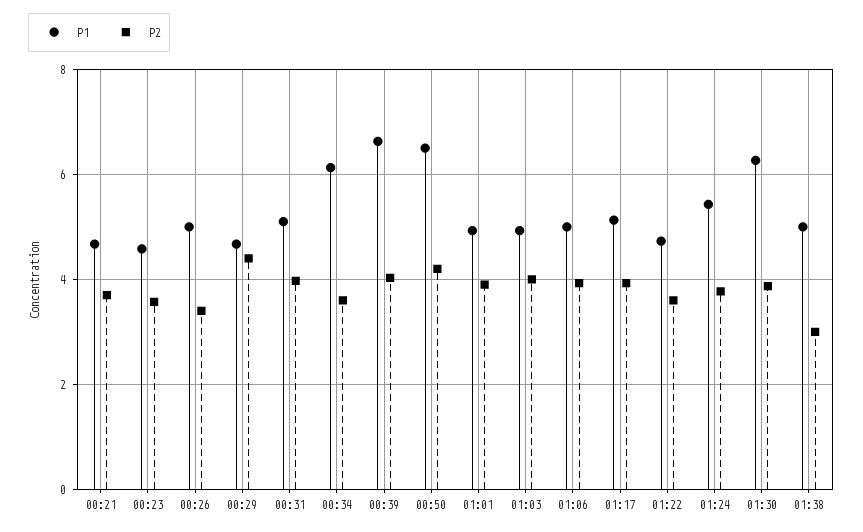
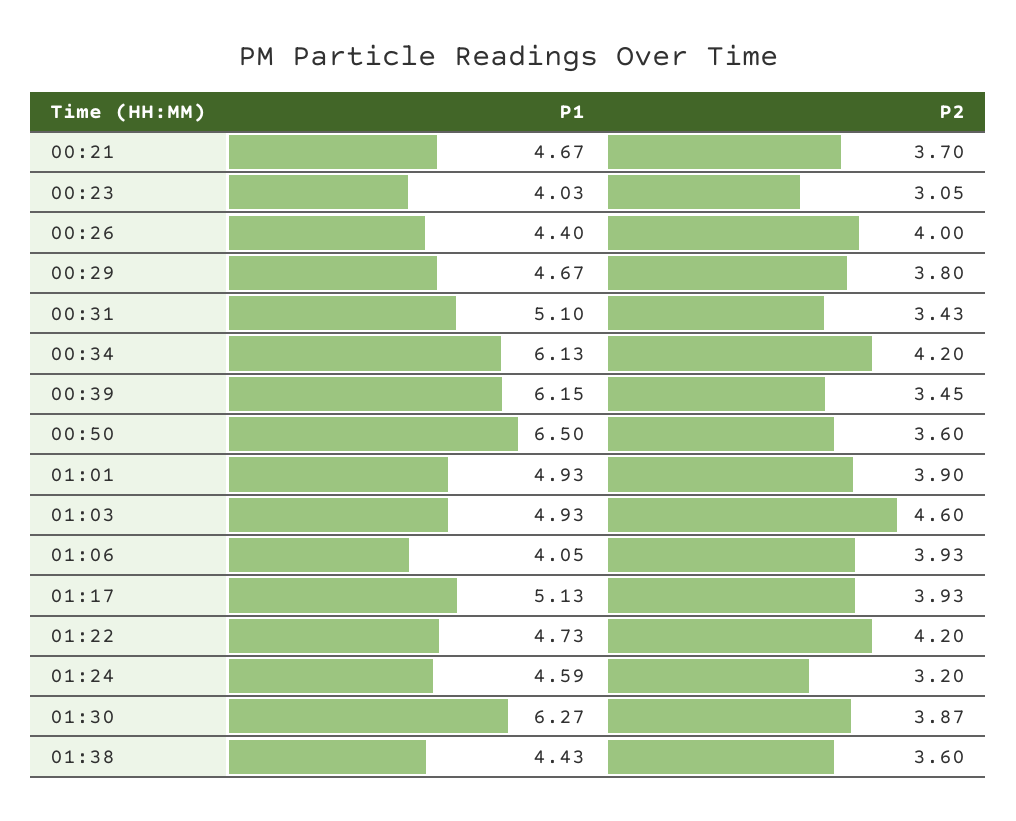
  {
    "P1": {
      "00:21": 4.67,
-     "00:23": 4.6,
+     "00:23": 4.03,
-     "00:26": 5,
+     "00:26": 4.4,
      "00:29": 4.67,
      "00:31": 5.1,
      "00:34": 6.13,
-     "00:39": 6.6,
+     "00:39": 6.15,
      "00:50": 6.5,
      "01:01": 4.93,
      "01:03": 4.93,
-     "01:06": 5,
+     "01:06": 4.05,
      "01:17": 5.13,
      "01:22": 4.73,
-     "01:24": 5.4,
+     "01:24": 4.59,
      "01:30": 6.27,
-     "01:38": 5
+     "01:38": 4.43
    },
    "P2": {
      "00:21": 3.7,
-     "00:23": 3.6,
+     "00:23": 3.05,
-     "00:26": 3.4,
+     "00:26": 4,
-     "00:29": 4.4,
+     "00:29": 3.8,
-     "00:31": 4,
+     "00:31": 3.43,
-     "00:34": 3.6,
+     "00:34": 4.2,
-     "00:39": 4,
+     "00:39": 3.45,
-     "00:50": 4.2,
+     "00:50": 3.6,
      "01:01": 3.9,
-     "01:03": 4,
+     "01:03": 4.6,
      "01:06": 3.93,
      "01:17": 3.93,
-     "01:22": 3.6,
+     "01:22": 4.2,
-     "01:24": 3.8,
+     "01:24": 3.2,
      "01:30": 3.87,
-     "01:38": 3
+     "01:38": 3.6
    }
  }

